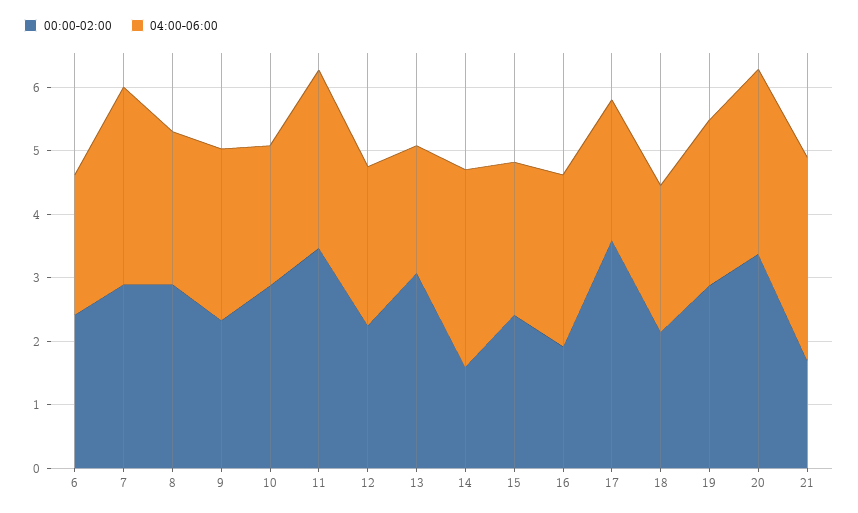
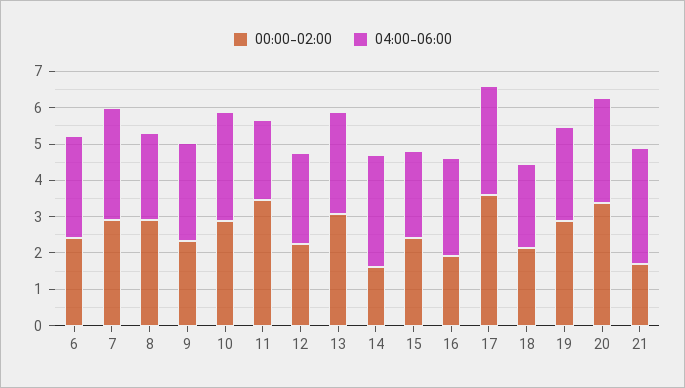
  {
    "00:00-02:00": {
      "6": 2.4,
      "7": 3,
      "8": 3,
      "9": 2.4,
      "10": 2.8,
      "11": 3.4,
      "12": 2.2,
      "13": 3,
      "14": 1.6,
      "15": 2.4,
      "16": 2,
      "17": 3.6,
      "18": 2.2,
      "19": 2.8,
      "20": 3.4,
      "21": 1.8
    },
    "04:00-06:00": {
-     "6": 2.2,
+     "6": 2.75,
      "7": 3.2,
      "8": 2.4,
      "9": 2.8,
-     "10": 2.2,
+     "10": 3,
-     "11": 2.8,
+     "11": 2.25,
      "12": 2.6,
-     "13": 2,
+     "13": 2.75,
      "14": 3.2,
      "15": 2.4,
      "16": 2.8,
-     "17": 2.2,
+     "17": 3,
      "18": 2.4,
      "19": 2.6,
      "20": 3,
      "21": 3.2
    }
  }

